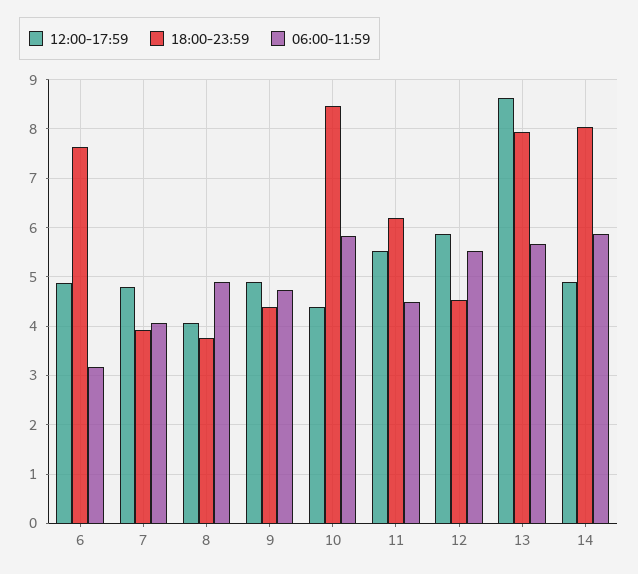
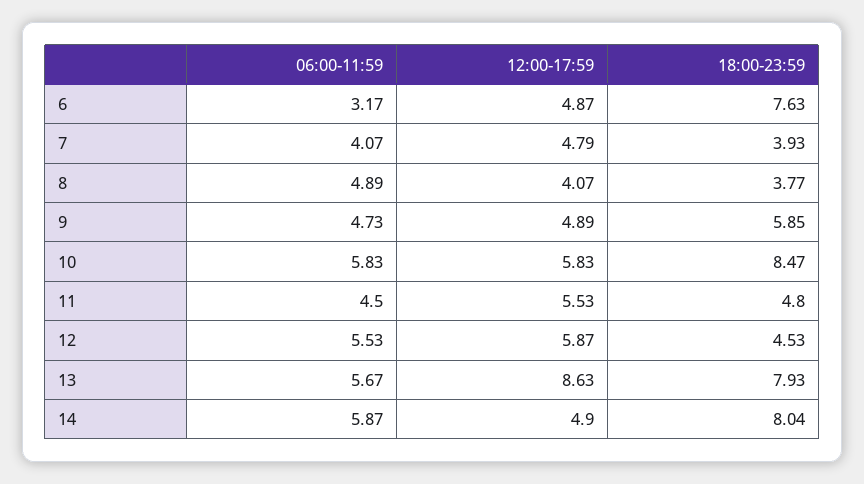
  {
    "12:00-17:59": {
      "6": 4.87,
      "7": 4.79,
      "8": 4.07,
      "9": 4.89,
-     "10": 4.4,
+     "10": 5.83,
      "11": 5.53,
      "12": 5.87,
      "13": 8.63,
      "14": 4.9
    },
    "18:00-23:59": {
      "6": 7.63,
      "7": 3.93,
      "8": 3.77,
-     "9": 4.4,
+     "9": 5.85,
      "10": 8.47,
-     "11": 6.2,
+     "11": 4.8,
      "12": 4.53,
      "13": 7.93,
      "14": 8.04
    },
    "06:00-11:59": {
      "6": 3.17,
      "7": 4.07,
      "8": 4.89,
      "9": 4.73,
      "10": 5.83,
      "11": 4.5,
      "12": 5.53,
      "13": 5.67,
      "14": 5.87
    }
  }

